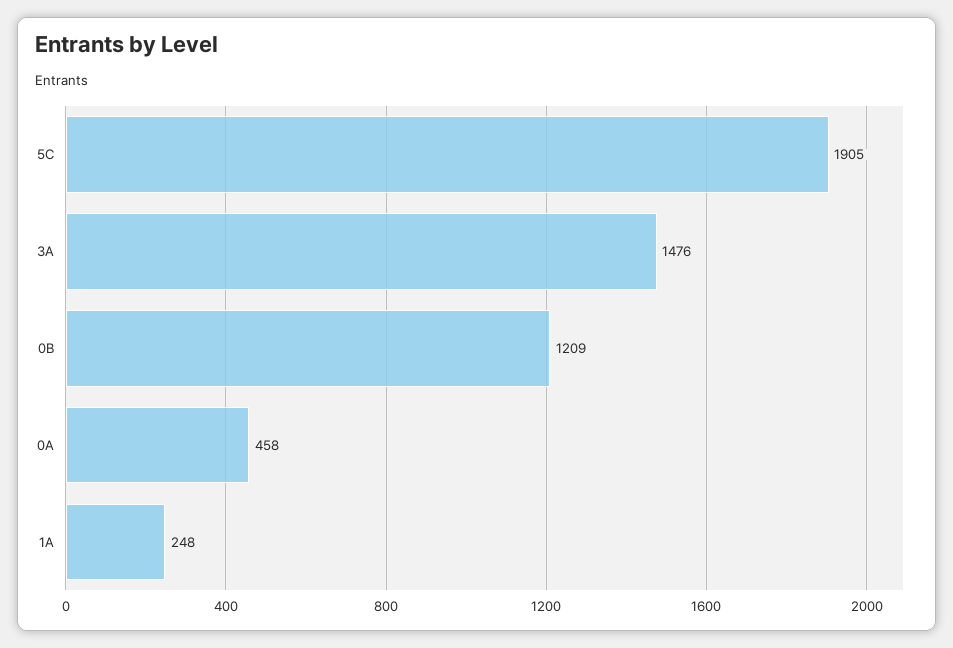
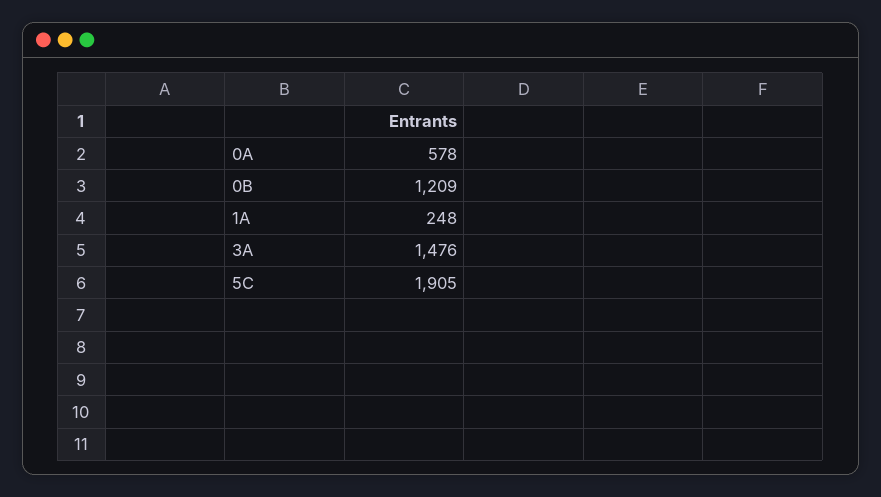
  {
    "5C": 1905,
    "3A": 1476,
    "0B": 1209,
-   "0A": 458,
+   "0A": 578,
    "1A": 248
  }

